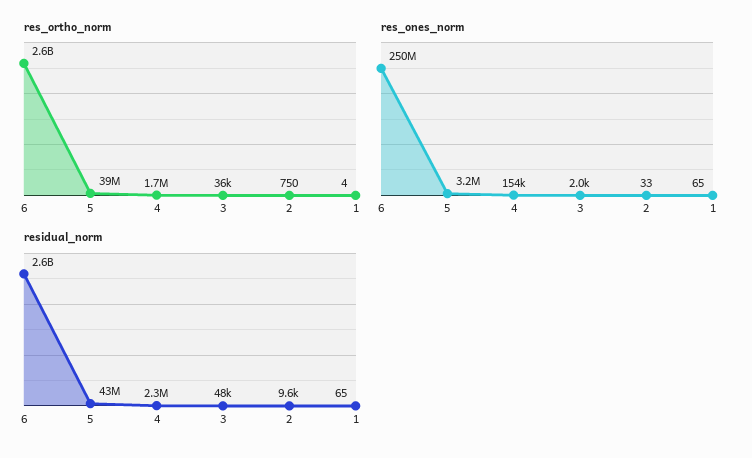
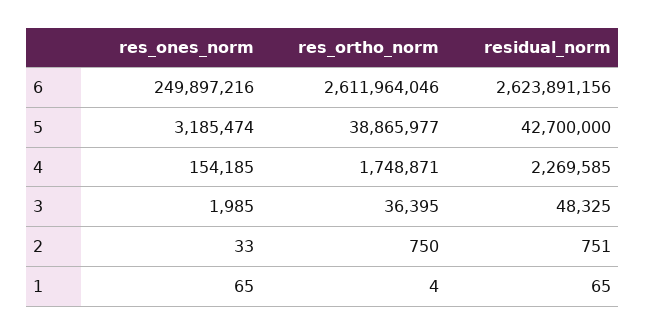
  {
    "res_ortho_norm": {
      "6": 2611964046,
      "5": 38865977,
      "4": 1748871,
      "3": 36395,
      "2": 750,
      "1": 4
    },
    "res_ones_norm": {
      "6": 249897216,
      "5": 3185474,
      "4": 154185,
      "3": 1985,
      "2": 33,
      "1": 65
    },
    "residual_norm": {
      "6": 2623891156,
      "5": 42700000,
      "4": 2269585,
      "3": 48325,
-     "2": 9600,
+     "2": 751,
      "1": 65
    }
  }

